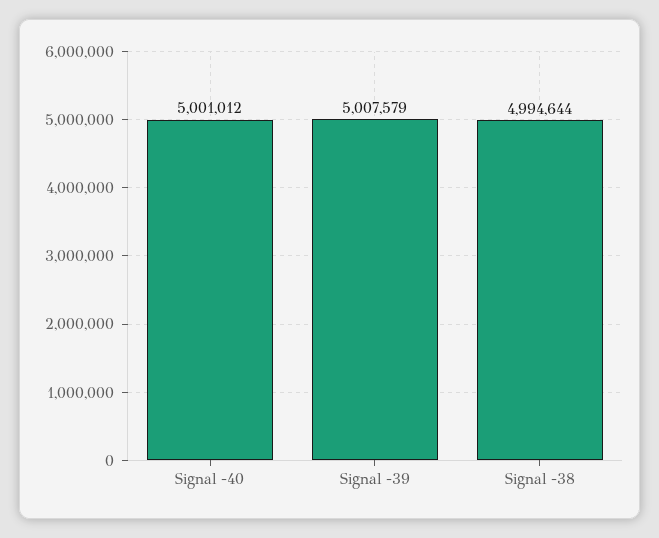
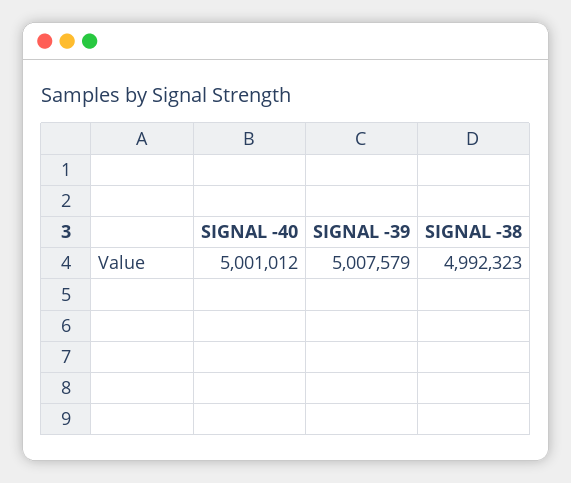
  {
    "Signal -40": 5001012,
    "Signal -39": 5007579,
-   "Signal -38": 4994644
+   "Signal -38": 4992323
  }

